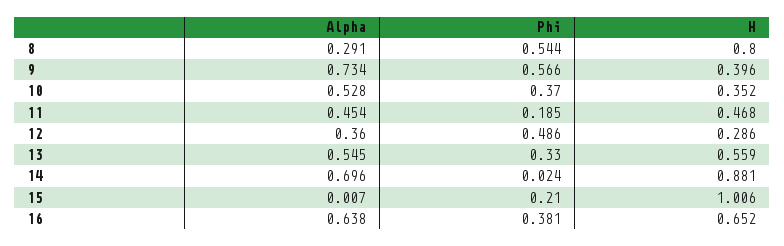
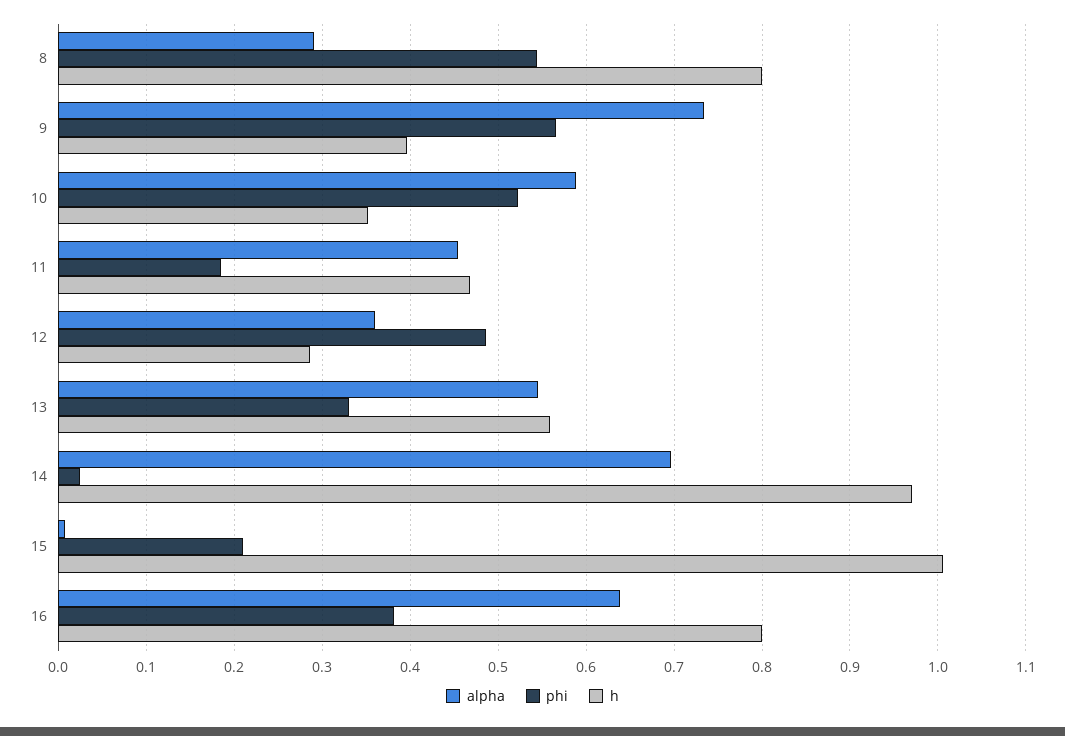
  {
    "Alpha": {
      "8": 0.291,
      "9": 0.734,
-     "10": 0.528,
+     "10": 0.59,
      "11": 0.454,
      "12": 0.36,
      "13": 0.545,
      "14": 0.696,
      "15": 0.007,
      "16": 0.638
    },
    "Phi": {
      "8": 0.544,
      "9": 0.566,
-     "10": 0.37,
+     "10": 0.52,
      "11": 0.185,
      "12": 0.486,
      "13": 0.33,
      "14": 0.024,
      "15": 0.21,
      "16": 0.381
    },
    "H": {
      "8": 0.8,
      "9": 0.396,
      "10": 0.352,
      "11": 0.468,
      "12": 0.286,
      "13": 0.559,
-     "14": 0.881,
+     "14": 0.97,
      "15": 1.006,
-     "16": 0.652
+     "16": 0.8
    }
  }

